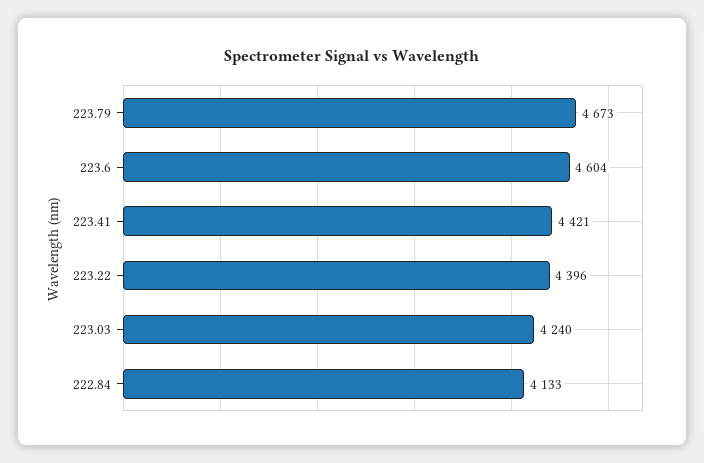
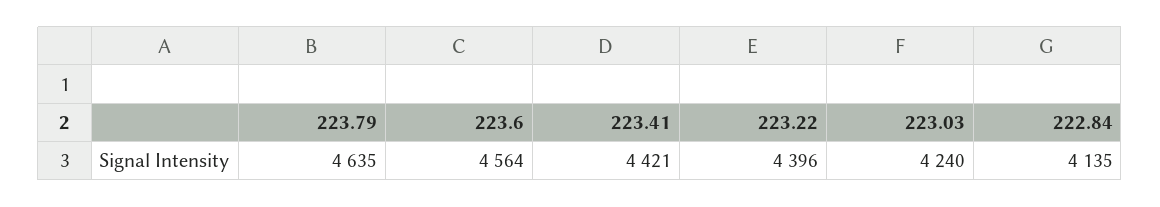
  {
-   "223.79": 4673,
+   "223.79": 4635,
-   "223.6": 4604,
+   "223.6": 4564,
    "223.41": 4421,
    "223.22": 4396,
    "223.03": 4240,
-   "222.84": 4133
+   "222.84": 4135
  }

